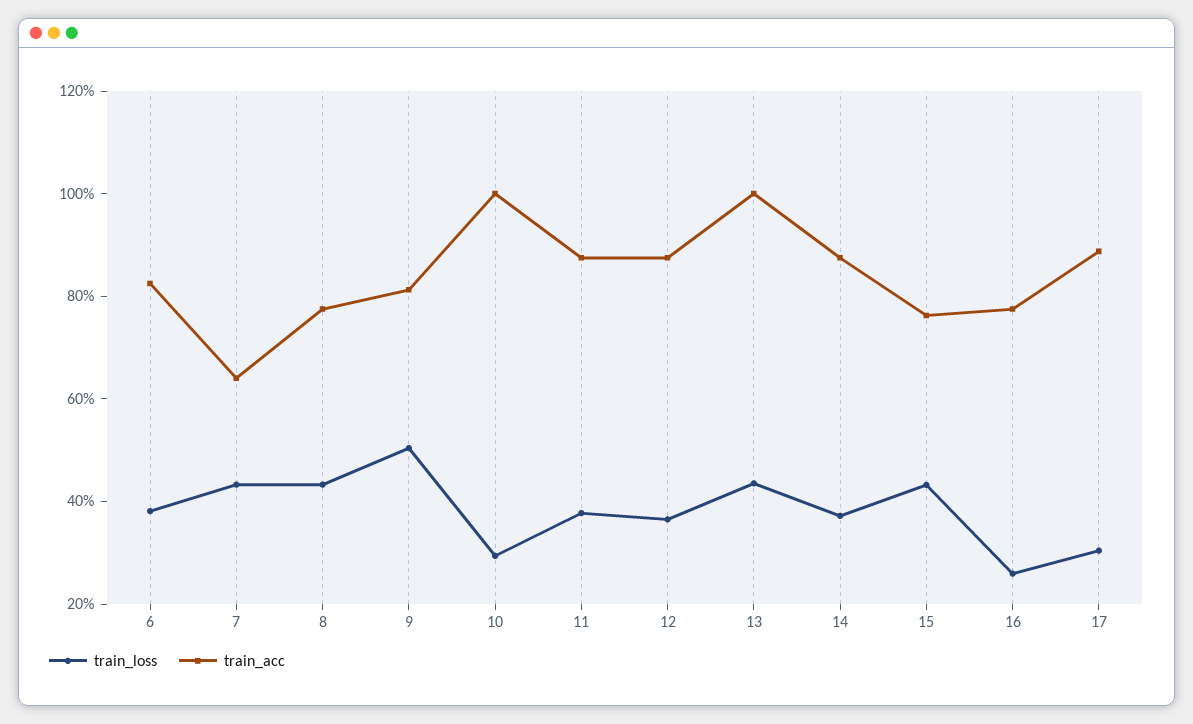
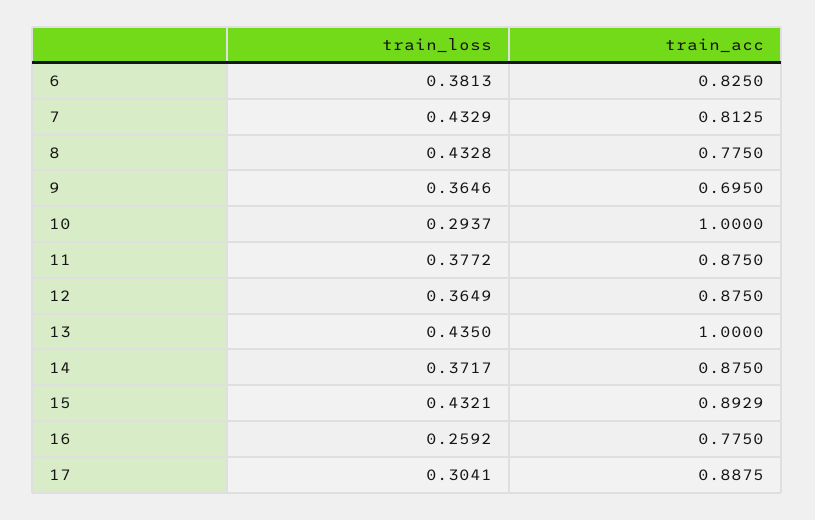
  {
    "train_loss": {
      "6": 0.3813,
      "7": 0.4329,
      "8": 0.4328,
-     "9": 0.5,
+     "9": 0.3646,
      "10": 0.2937,
      "11": 0.3772,
      "12": 0.3649,
      "13": 0.435,
      "14": 0.3717,
      "15": 0.4321,
      "16": 0.2592,
      "17": 0.3041
    },
    "train_acc": {
      "6": 0.825,
-     "7": 0.65,
+     "7": 0.8125,
      "8": 0.775,
-     "9": 0.8,
+     "9": 0.695,
      "10": 1,
      "11": 0.875,
      "12": 0.875,
      "13": 1,
      "14": 0.875,
-     "15": 0.75,
+     "15": 0.8929,
      "16": 0.775,
      "17": 0.8875
    }
  }

